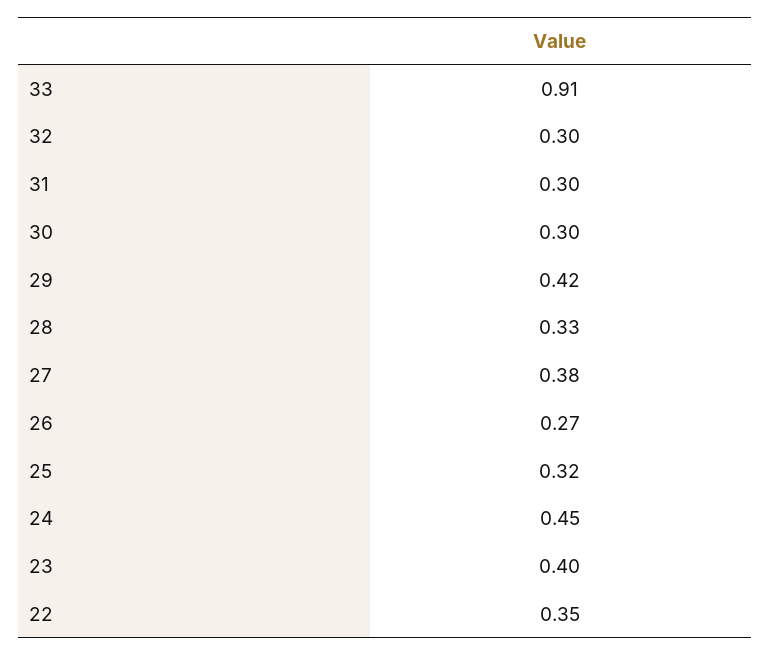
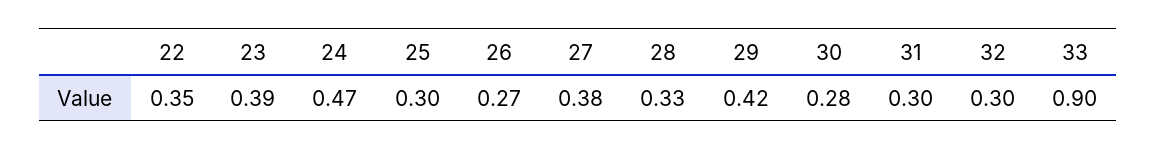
  {
-   "33": 0.91,
+   "33": 0.9,
    "32": 0.3,
    "31": 0.3,
-   "30": 0.3,
+   "30": 0.28,
    "29": 0.42,
    "28": 0.33,
    "27": 0.38,
    "26": 0.27,
-   "25": 0.32,
+   "25": 0.3,
-   "24": 0.45,
+   "24": 0.47,
-   "23": 0.4,
+   "23": 0.39,
    "22": 0.35
  }

